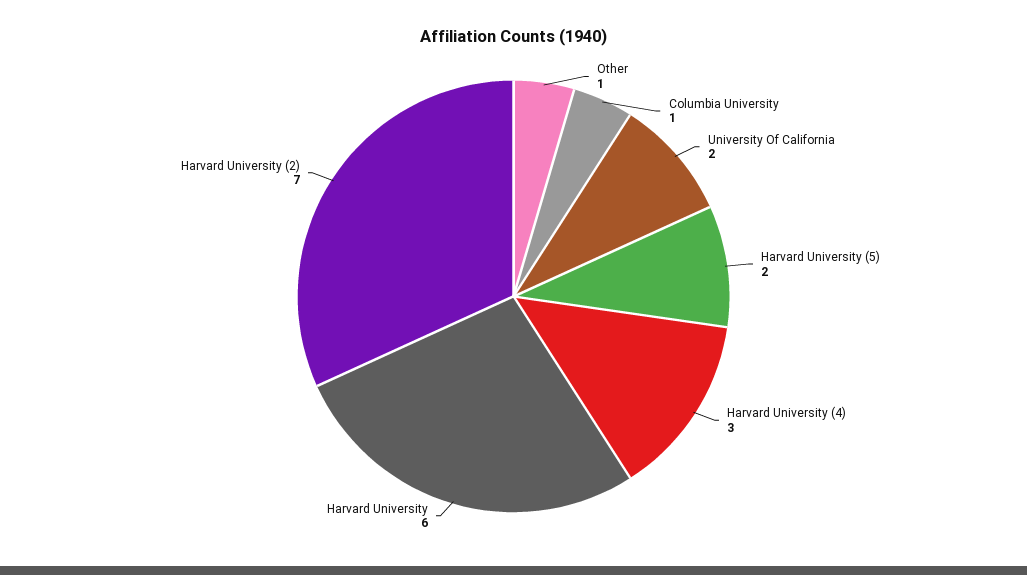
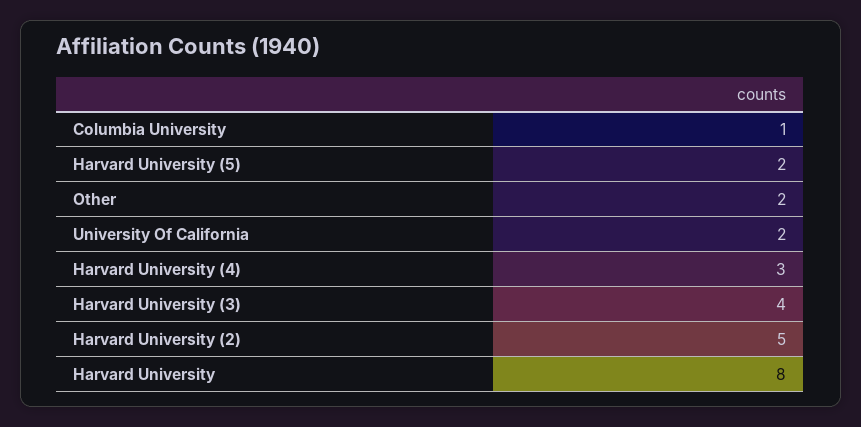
  {
-   "Other": 1,
+   "Other": 2,
    "Columbia University": 1,
    "University Of California": 2,
    "Harvard University (5)": 2,
    "Harvard University (4)": 3,
-   "Harvard University": 6,
+   "Harvard University": 8,
-   "Harvard University (2)": 7
+   "Harvard University (2)": 5,
+   "Harvard University (3)": 4
  }

